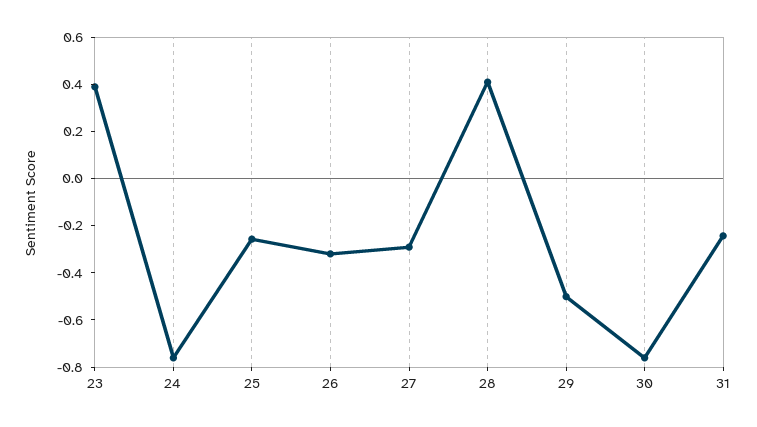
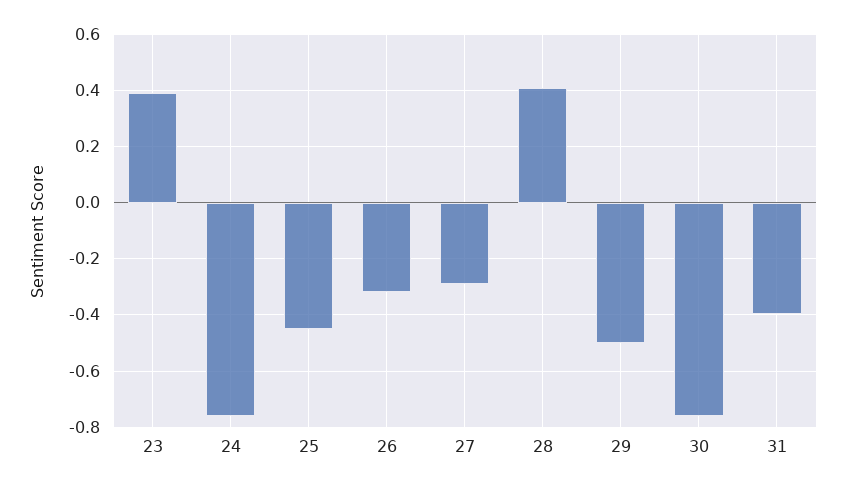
  {
    "23": 0.4,
    "24": -0.75,
-   "25": -0.25,
+   "25": -0.45,
    "26": -0.325,
    "27": -0.3,
    "28": 0.4,
    "29": -0.5,
    "30": -0.75,
-   "31": -0.25
+   "31": -0.4
  }

